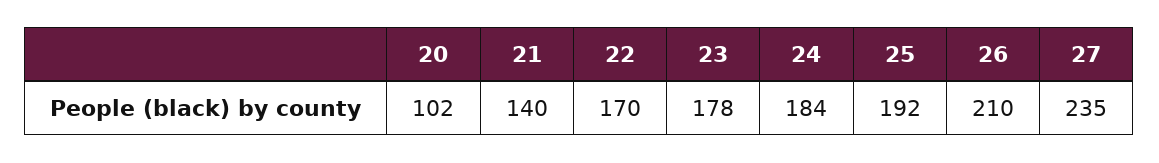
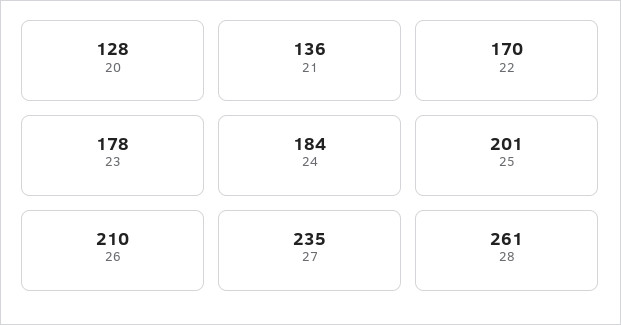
  {
-   "20": 102,
+   "20": 128,
-   "21": 140,
+   "21": 136,
    "22": 170,
    "23": 178,
    "24": 184,
-   "25": 192,
+   "25": 201,
    "26": 210,
-   "27": 235
+   "27": 235,
+   "28": 261
  }

